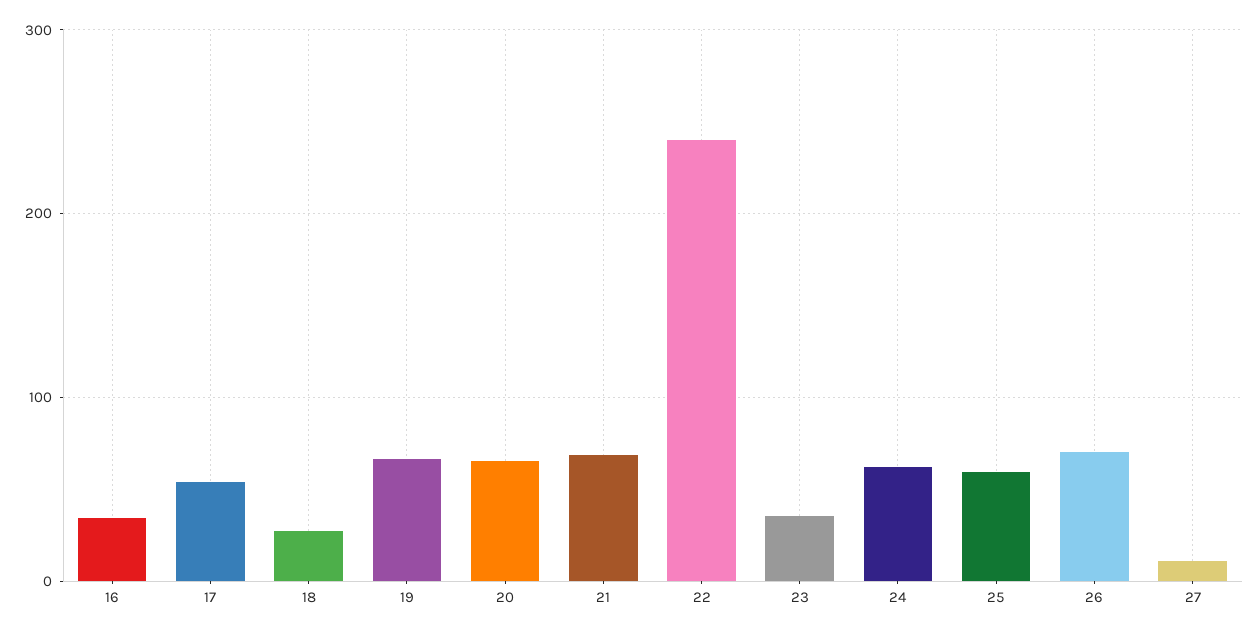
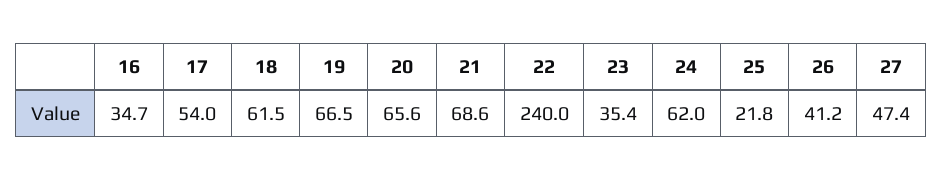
  {
    "16": 34.7,
    "17": 54,
-   "18": 30,
+   "18": 61.5,
    "19": 66.5,
    "20": 65.6,
    "21": 68.6,
    "22": 240,
    "23": 35.4,
    "24": 62,
-   "25": 60,
+   "25": 21.8,
-   "26": 70,
+   "26": 41.2,
-   "27": 10
+   "27": 47.4
  }

